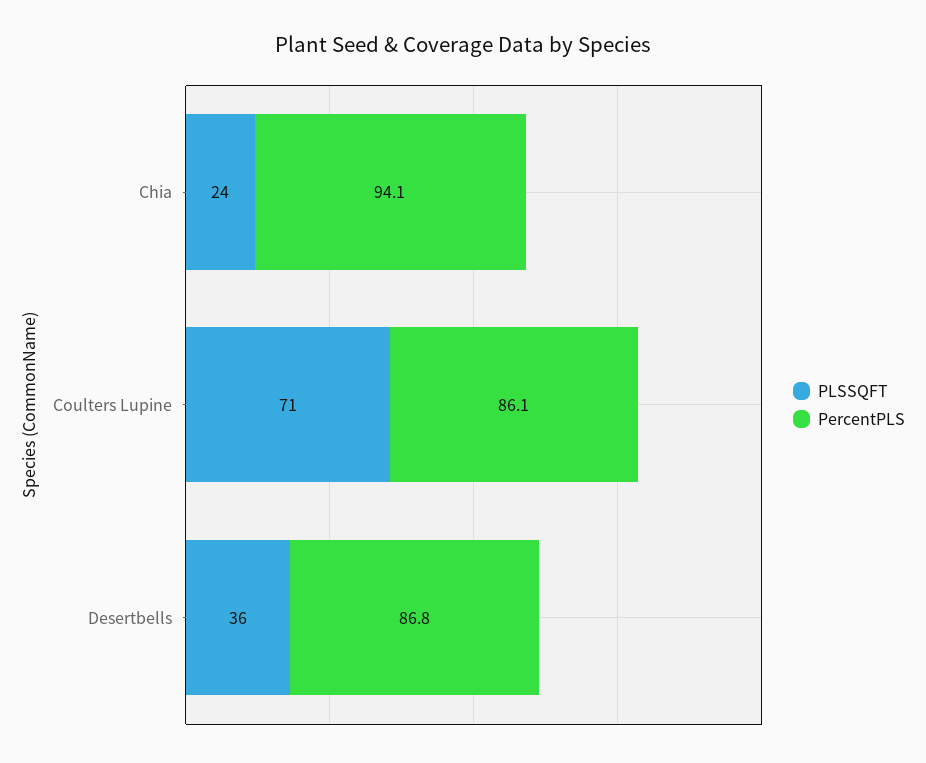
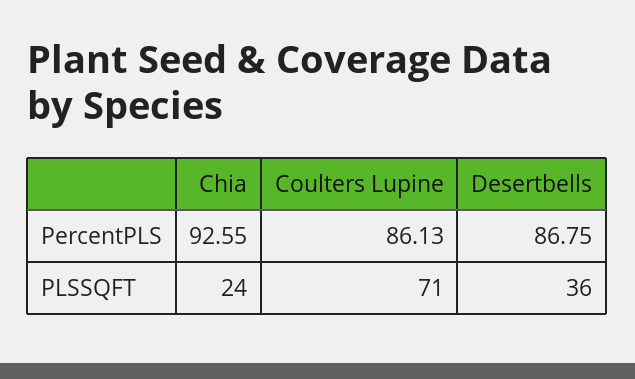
  {
    "PLSSQFT": {
      "Chia": 24,
      "Coulters Lupine": 71,
      "Desertbells": 36
    },
    "PercentPLS": {
-     "Chia": 94.1,
+     "Chia": 92.55,
      "Coulters Lupine": 86.13,
      "Desertbells": 86.75
    }
  }

